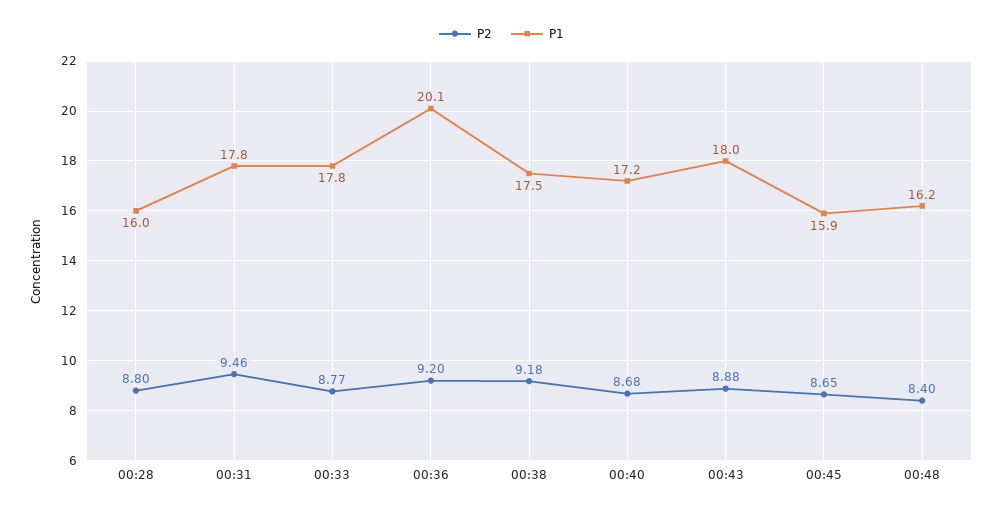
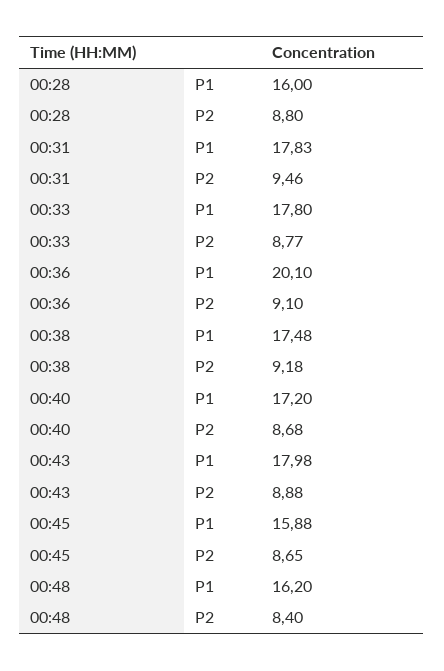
  {
    "P2": {
      "00:28": 8.8,
      "00:31": 9.46,
      "00:33": 8.77,
-     "00:36": 9.2,
+     "00:36": 9.1,
      "00:38": 9.18,
      "00:40": 8.68,
      "00:43": 8.88,
      "00:45": 8.65,
      "00:48": 8.4
    },
    "P1": {
      "00:28": 16,
      "00:31": 17.83,
      "00:33": 17.8,
      "00:36": 20.1,
      "00:38": 17.48,
      "00:40": 17.2,
      "00:43": 17.98,
      "00:45": 15.88,
      "00:48": 16.2
    }
  }

